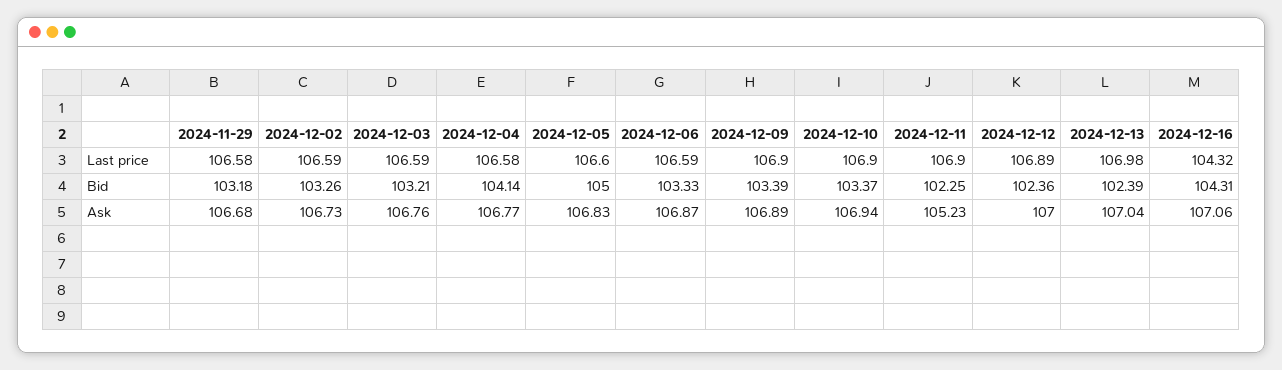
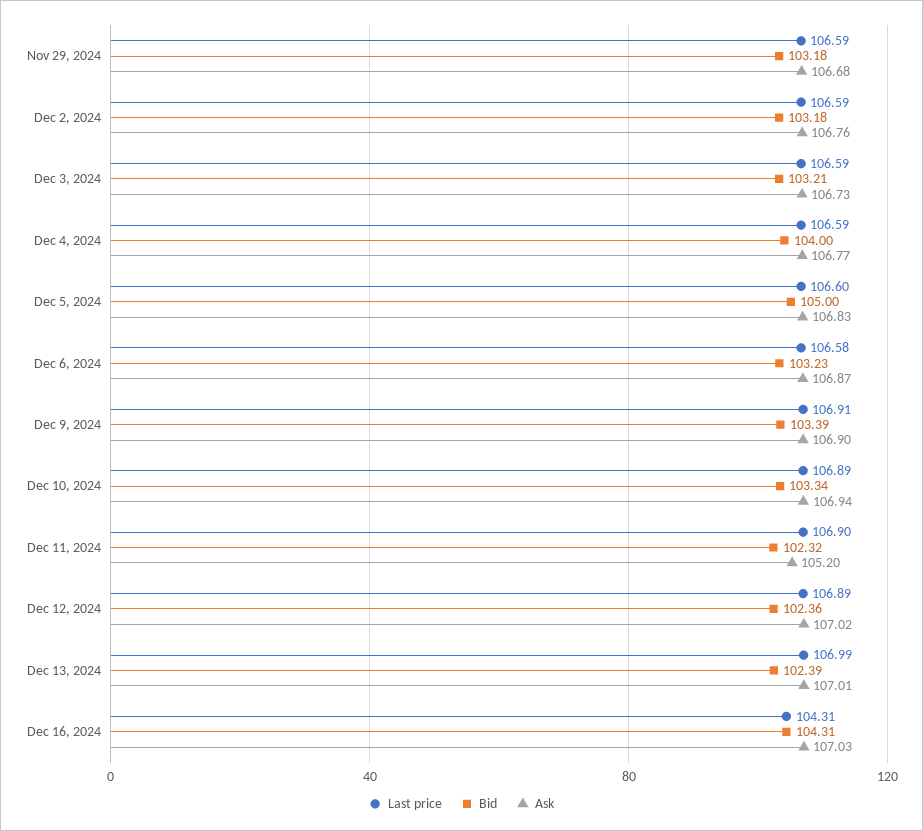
  {
    "Last price": {
-     "2024-11-29": 106.58,
+     "2024-11-29": 106.59,
      "2024-12-02": 106.59,
      "2024-12-03": 106.59,
-     "2024-12-04": 106.58,
+     "2024-12-04": 106.59,
      "2024-12-05": 106.6,
-     "2024-12-06": 106.59,
+     "2024-12-06": 106.58,
-     "2024-12-09": 106.9,
+     "2024-12-09": 106.91,
-     "2024-12-10": 106.9,
+     "2024-12-10": 106.89,
      "2024-12-11": 106.9,
      "2024-12-12": 106.89,
-     "2024-12-13": 106.98,
+     "2024-12-13": 106.99,
-     "2024-12-16": 104.32
+     "2024-12-16": 104.31
    },
    "Bid": {
      "2024-11-29": 103.18,
-     "2024-12-02": 103.26,
+     "2024-12-02": 103.18,
      "2024-12-03": 103.21,
-     "2024-12-04": 104.14,
+     "2024-12-04": 104,
      "2024-12-05": 105,
-     "2024-12-06": 103.33,
+     "2024-12-06": 103.23,
      "2024-12-09": 103.39,
-     "2024-12-10": 103.37,
+     "2024-12-10": 103.34,
-     "2024-12-11": 102.25,
+     "2024-12-11": 102.32,
      "2024-12-12": 102.36,
      "2024-12-13": 102.39,
      "2024-12-16": 104.31
    },
    "Ask": {
      "2024-11-29": 106.68,
-     "2024-12-02": 106.73,
+     "2024-12-02": 106.76,
-     "2024-12-03": 106.76,
+     "2024-12-03": 106.73,
      "2024-12-04": 106.77,
      "2024-12-05": 106.83,
      "2024-12-06": 106.87,
-     "2024-12-09": 106.89,
+     "2024-12-09": 106.9,
      "2024-12-10": 106.94,
-     "2024-12-11": 105.23,
+     "2024-12-11": 105.2,
-     "2024-12-12": 107,
+     "2024-12-12": 107.02,
-     "2024-12-13": 107.04,
+     "2024-12-13": 107.01,
-     "2024-12-16": 107.06
+     "2024-12-16": 107.03
    }
  }

